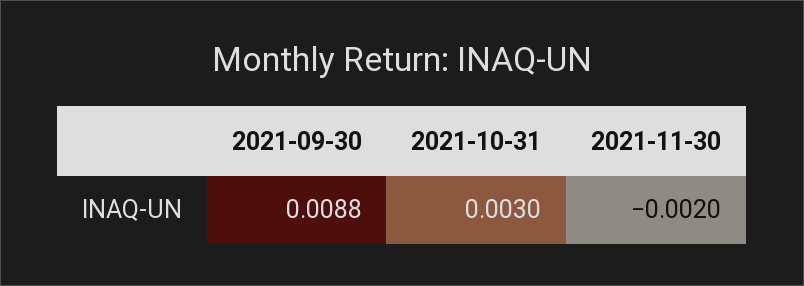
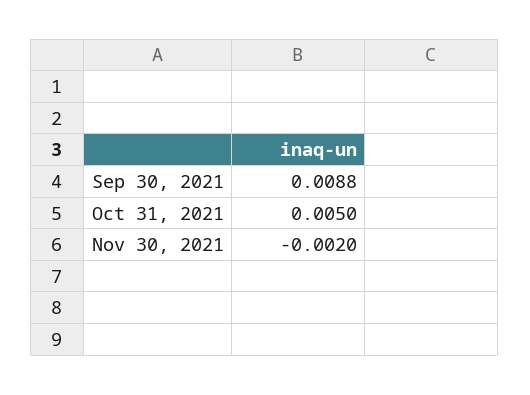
  {
    "2021-09-30": 0.0088,
-   "2021-10-31": 0.003,
+   "2021-10-31": 0.005,
    "2021-11-30": -0.002
  }

